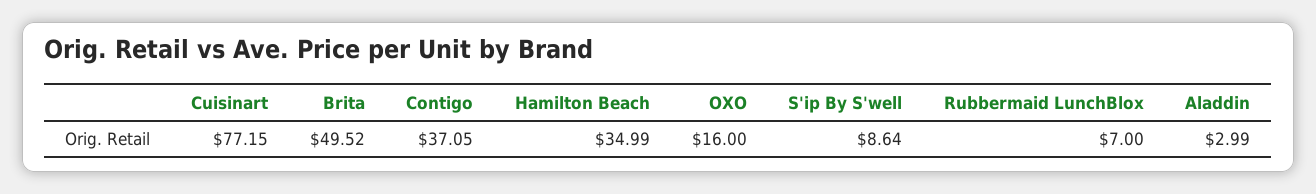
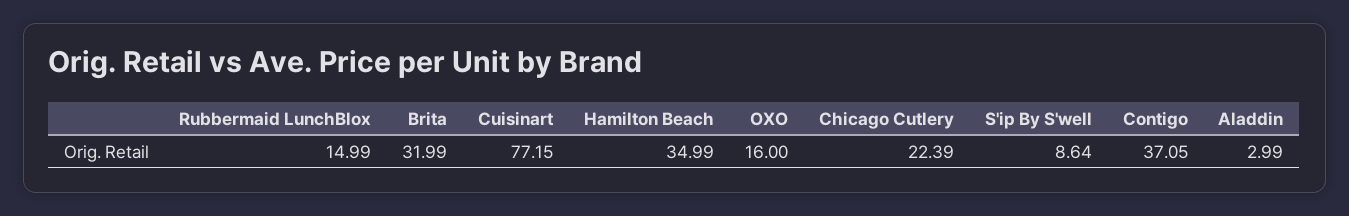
  {
    "Cuisinart": 77.15,
-   "Brita": 49.52,
+   "Brita": 31.99,
    "Contigo": 37.05,
    "Hamilton Beach": 34.99,
    "OXO": 16,
    "S'ip By S'well": 8.64,
-   "Rubbermaid LunchBlox": 7,
+   "Rubbermaid LunchBlox": 14.99,
-   "Aladdin": 2.99
+   "Aladdin": 2.99,
+   "Chicago Cutlery": 22.39
  }

